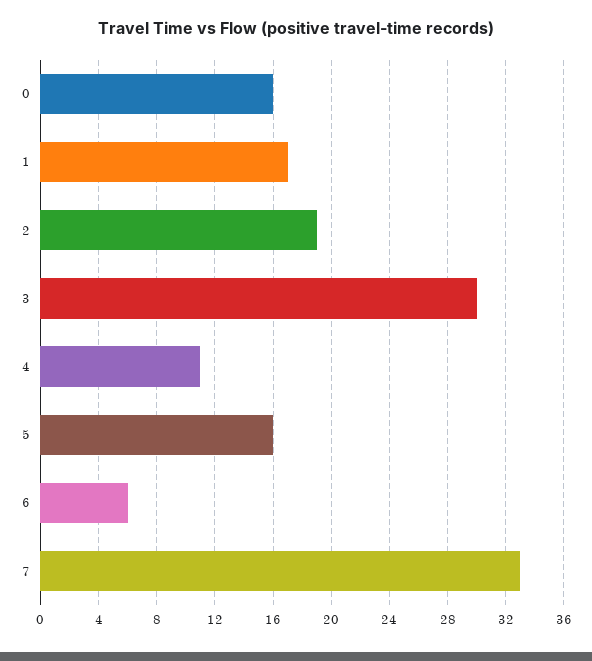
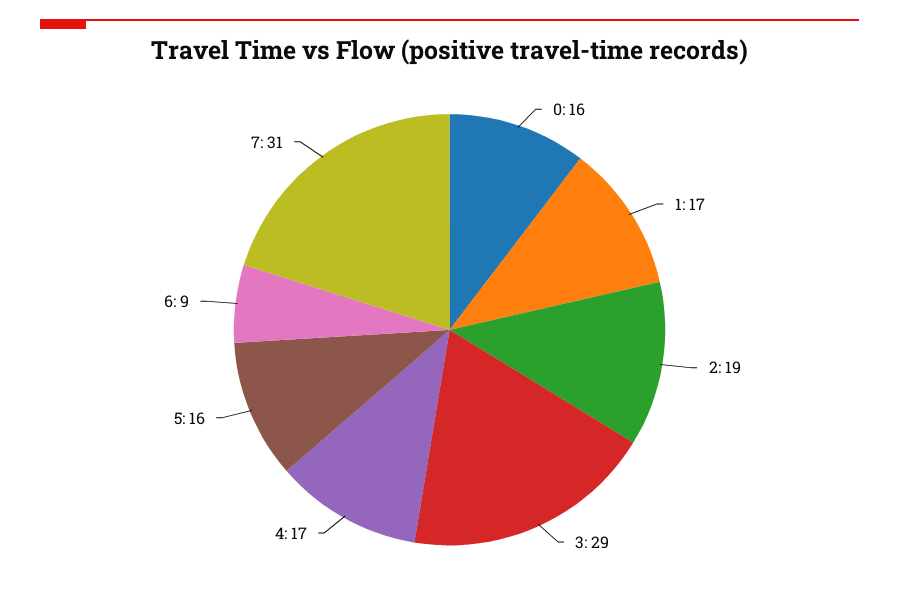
  {
    "0": 16,
    "1": 17,
    "2": 19,
-   "3": 30,
+   "3": 29,
-   "4": 11,
+   "4": 17,
    "5": 16,
-   "6": 6,
+   "6": 9,
-   "7": 33
+   "7": 31
  }

